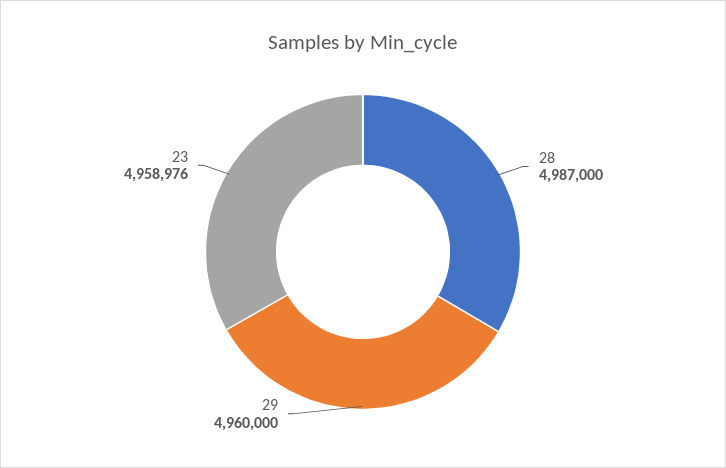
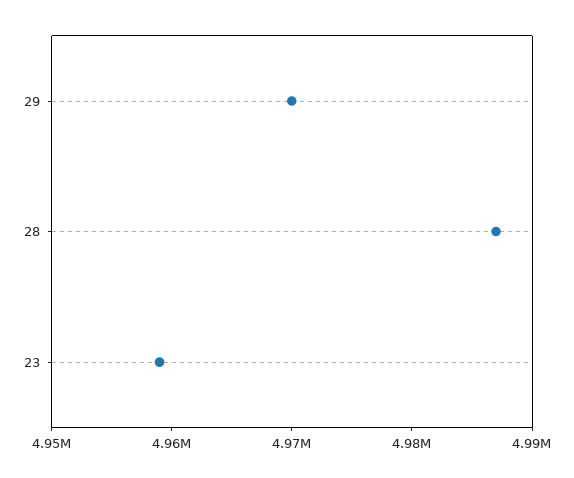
  {
    "28": 4987000,
-   "29": 4960000,
+   "29": 4970000,
    "23": 4958976
  }

